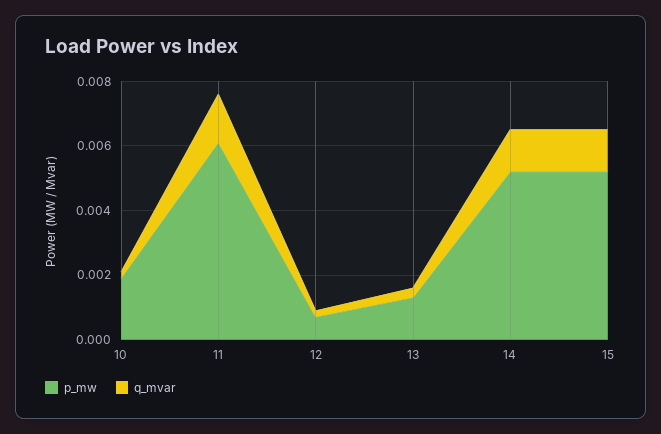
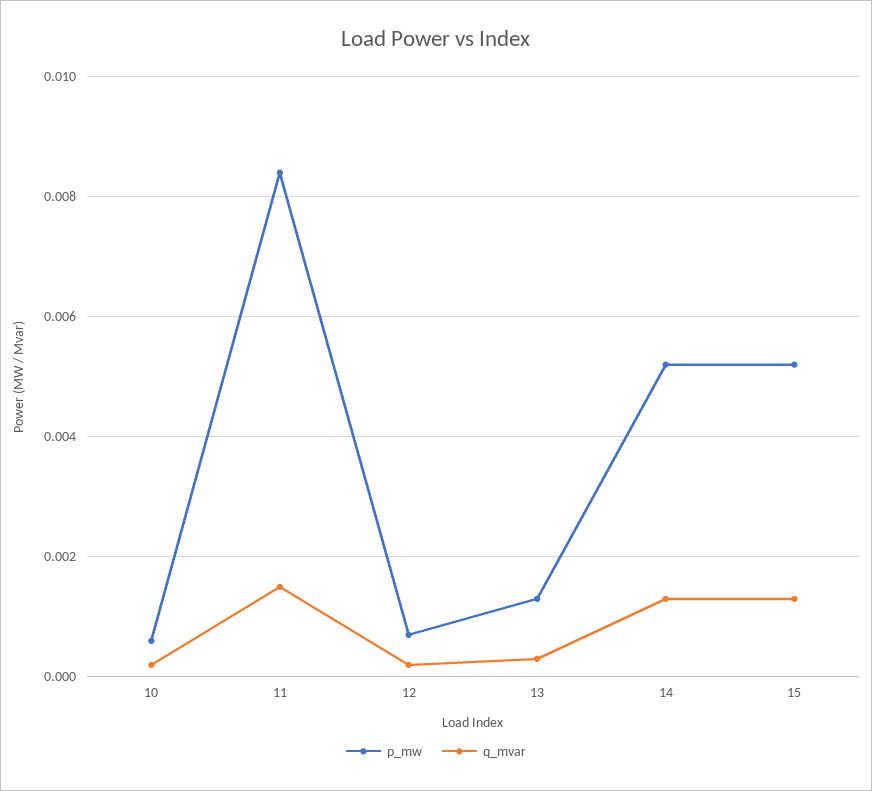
  {
    "p_mw": {
-     "10": 0.002,
+     "10": 0.0005,
-     "11": 0.006,
+     "11": 0.0085,
      "12": 0.0005,
      "13": 0.0015,
      "14": 0.005,
      "15": 0.005
    },
    "q_mvar": {
      "10": 0,
      "11": 0.0015,
      "12": 0,
      "13": 0.0005,
      "14": 0.0015,
      "15": 0.0015
    }
  }

